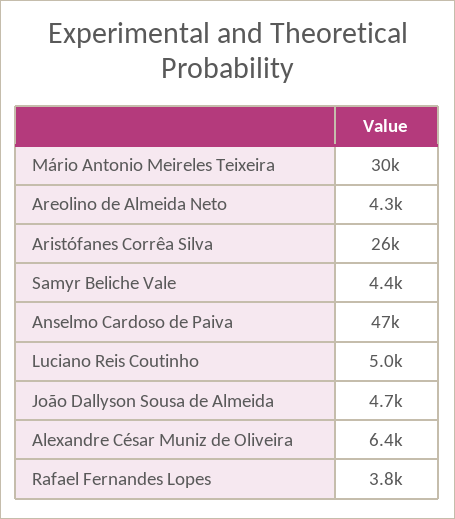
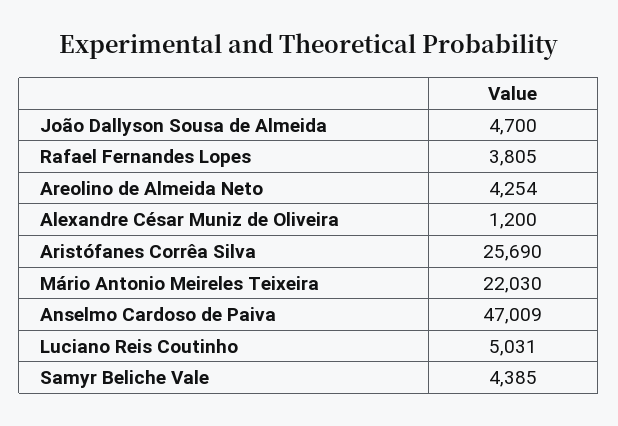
  {
-   "Mário Antonio Meireles Teixeira": 30000,
+   "Mário Antonio Meireles Teixeira": 22030,
    "Areolino de Almeida Neto": 4254,
    "Aristófanes Corrêa Silva": 25690,
    "Samyr Beliche Vale": 4385,
    "Anselmo Cardoso de Paiva": 47009,
    "Luciano Reis Coutinho": 5031,
    "João Dallyson Sousa de Almeida": 4700,
-   "Alexandre César Muniz de Oliveira": 6400,
+   "Alexandre César Muniz de Oliveira": 1200,
    "Rafael Fernandes Lopes": 3805
  }

